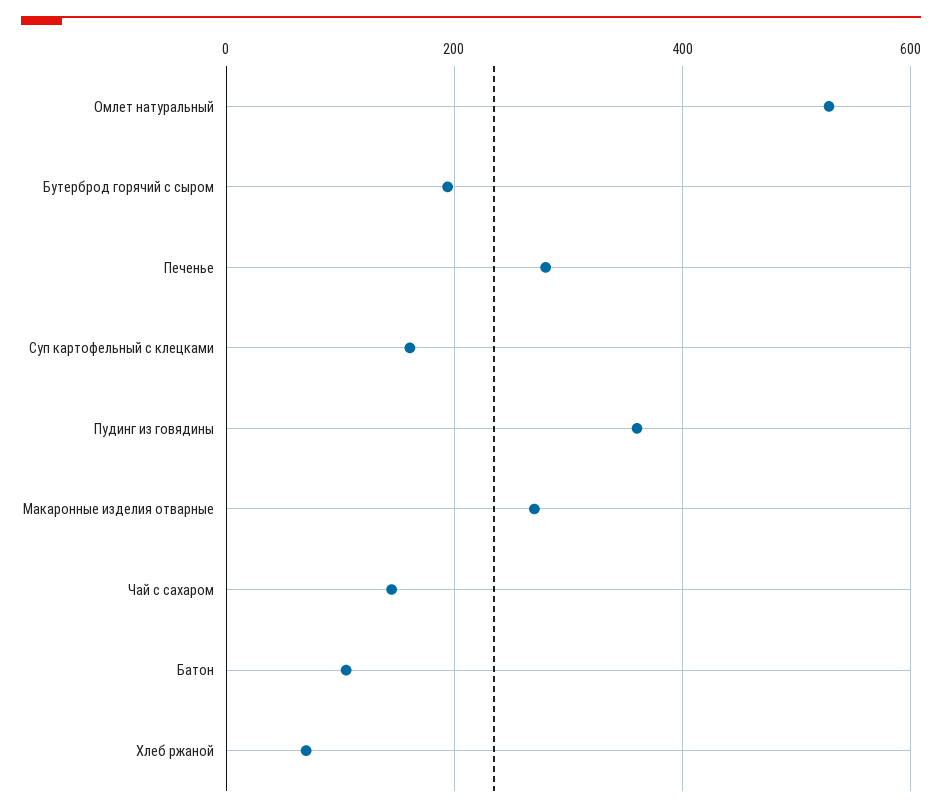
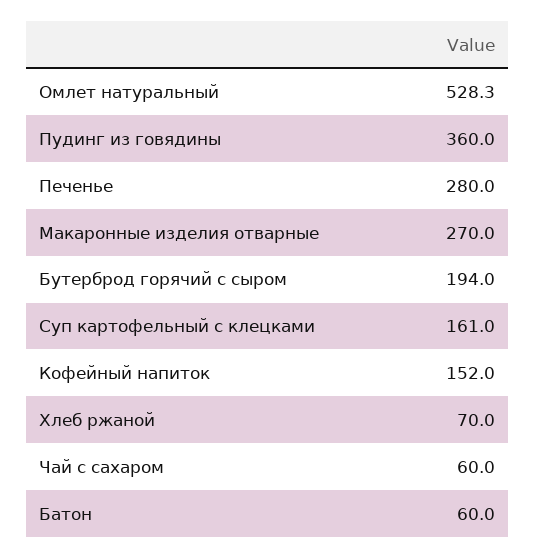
  {
    "Омлет натуральный": 528.3,
    "Бутерброд горячий с сыром": 194,
    "Печенье": 280,
    "Суп картофельный с клецками": 161,
    "Пудинг из говядины": 360,
    "Макаронные изделия отварные": 270,
-   "Чай с сахаром": 140,
+   "Чай с сахаром": 60,
-   "Батон": 100,
+   "Батон": 60,
-   "Хлеб ржаной": 70
+   "Хлеб ржаной": 70,
+   "Кофейный напиток": 152
  }

